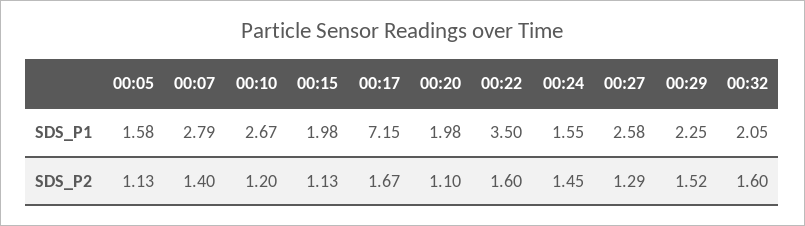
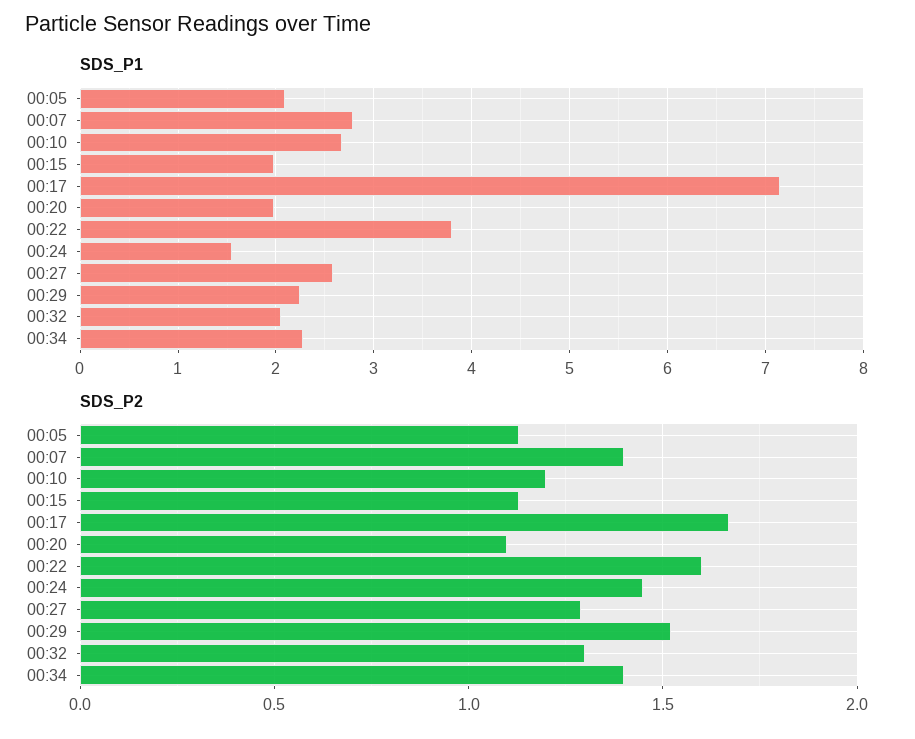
  {
    "SDS_P1": {
-     "00:05": 1.58,
+     "00:05": 2.1,
      "00:07": 2.79,
      "00:10": 2.67,
      "00:15": 1.98,
      "00:17": 7.15,
      "00:20": 1.98,
-     "00:22": 3.5,
+     "00:22": 3.8,
      "00:24": 1.55,
      "00:27": 2.58,
      "00:29": 2.25,
-     "00:32": 2.05
+     "00:32": 2.05,
+     "00:34": 2.3
    },
    "SDS_P2": {
      "00:05": 1.13,
      "00:07": 1.4,
      "00:10": 1.2,
      "00:15": 1.13,
      "00:17": 1.67,
      "00:20": 1.1,
      "00:22": 1.6,
      "00:24": 1.45,
      "00:27": 1.29,
      "00:29": 1.52,
-     "00:32": 1.6
+     "00:32": 1.3,
+     "00:34": 1.4
    }
  }

